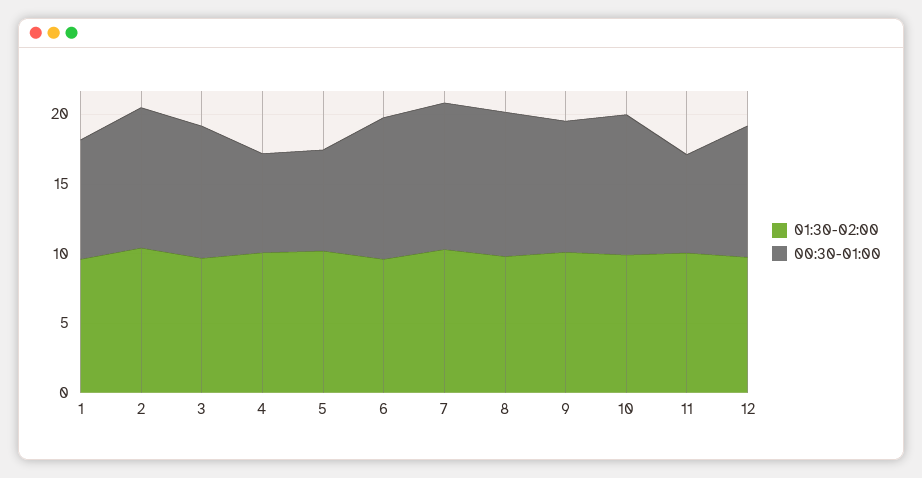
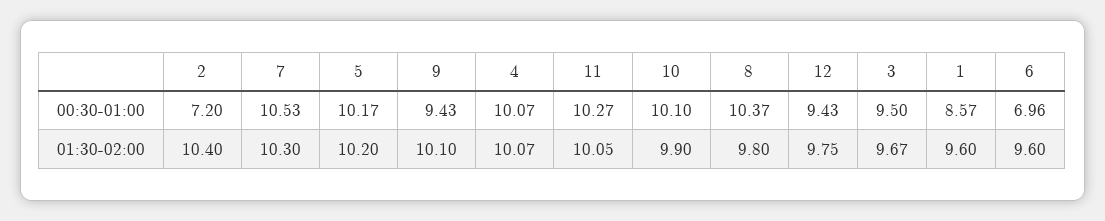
  {
    "01:30-02:00": {
      "1": 9.6,
      "2": 10.4,
      "3": 9.67,
      "4": 10.07,
      "5": 10.2,
      "6": 9.6,
      "7": 10.3,
      "8": 9.8,
      "9": 10.1,
      "10": 9.9,
      "11": 10.05,
      "12": 9.75
    },
    "00:30-01:00": {
      "1": 8.57,
-     "2": 10,
+     "2": 7.2,
      "3": 9.5,
-     "4": 7,
+     "4": 10.07,
-     "5": 7,
+     "5": 10.17,
-     "6": 10,
+     "6": 6.96,
      "7": 10.53,
      "8": 10.37,
      "9": 9.43,
      "10": 10.1,
-     "11": 7,
+     "11": 10.27,
      "12": 9.43
    }
  }

